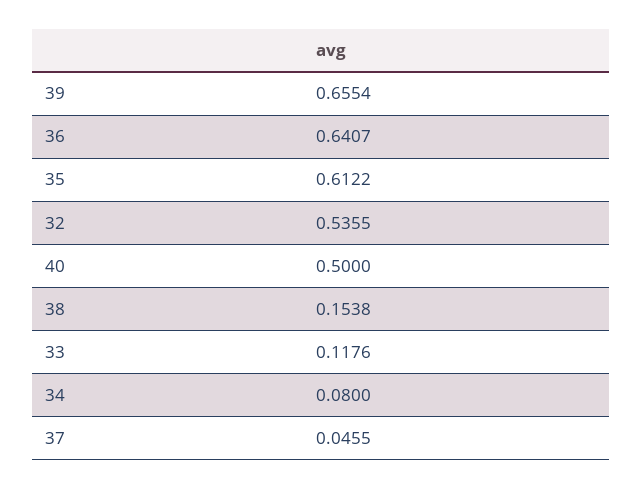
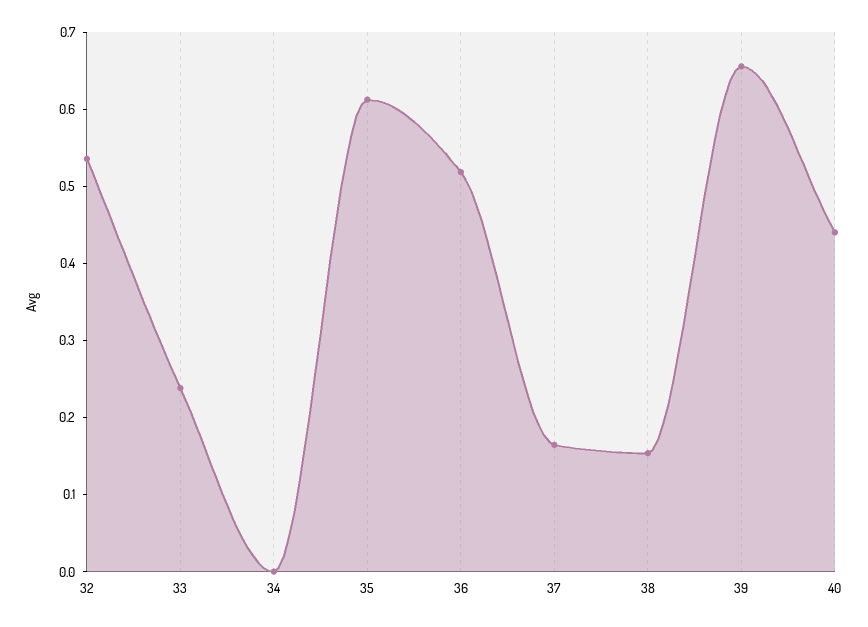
  {
    "39": 0.6554,
-   "36": 0.6407,
+   "36": 0.52,
    "35": 0.6122,
    "32": 0.5355,
-   "40": 0.5,
+   "40": 0.44,
    "38": 0.1538,
-   "33": 0.1176,
+   "33": 0.24,
-   "34": 0.08,
+   "34": 0,
-   "37": 0.0455
+   "37": 0.16
  }

